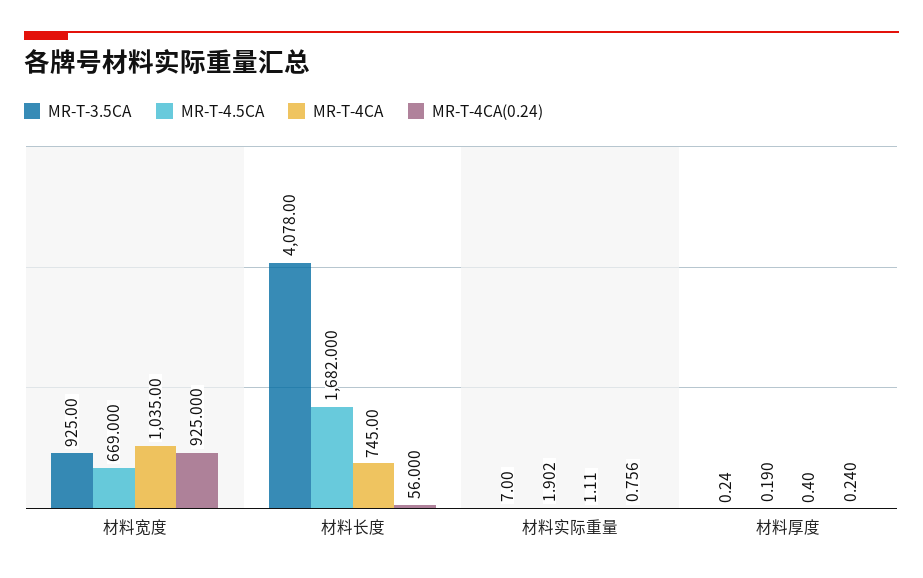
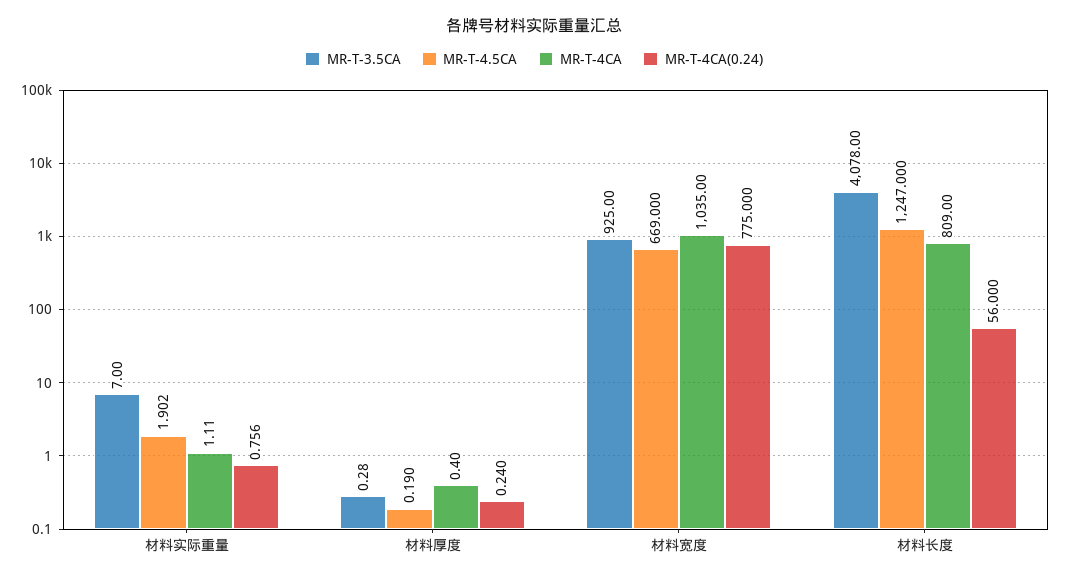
  {
    "MR-T-3.5CA": {
      "材料宽度": 925,
      "材料长度": 4078,
      "材料实际重量": 7,
-     "材料厚度": 0.24
+     "材料厚度": 0.28
    },
    "MR-T-4.5CA": {
      "材料宽度": 669,
-     "材料长度": 1682,
+     "材料长度": 1247,
      "材料实际重量": 1.902,
      "材料厚度": 0.19
    },
    "MR-T-4CA": {
      "材料宽度": 1035,
-     "材料长度": 745,
+     "材料长度": 809,
      "材料实际重量": 1.11,
      "材料厚度": 0.4
    },
    "MR-T-4CA(0.24)": {
-     "材料宽度": 925,
+     "材料宽度": 775,
      "材料长度": 56,
      "材料实际重量": 0.756,
      "材料厚度": 0.24
    }
  }

